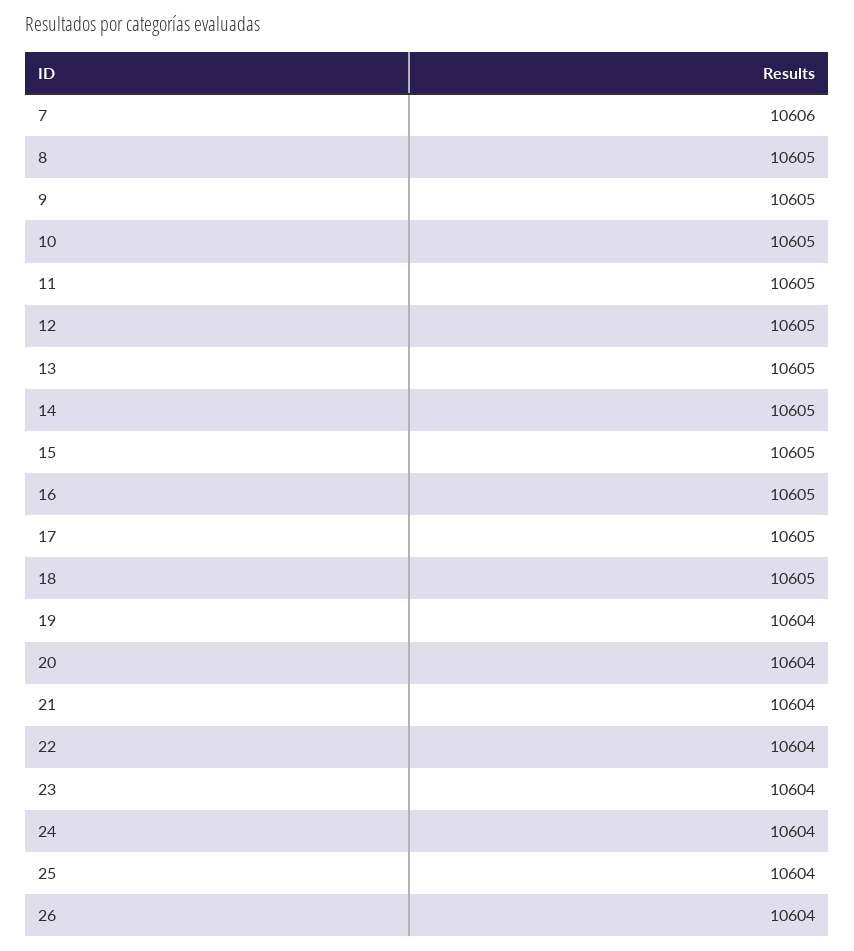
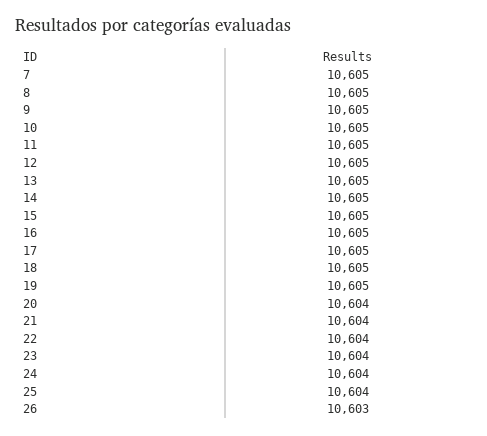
  {
-   "7": 10606,
+   "7": 10605,
    "8": 10605,
    "9": 10605,
    "10": 10605,
    "11": 10605,
    "12": 10605,
    "13": 10605,
    "14": 10605,
    "15": 10605,
    "16": 10605,
    "17": 10605,
    "18": 10605,
-   "19": 10604,
+   "19": 10605,
    "20": 10604,
    "21": 10604,
    "22": 10604,
    "23": 10604,
    "24": 10604,
    "25": 10604,
-   "26": 10604
+   "26": 10603
  }

